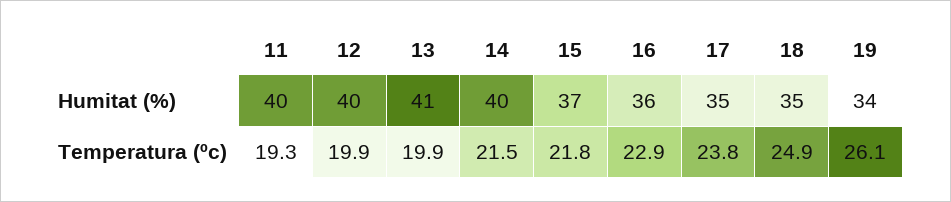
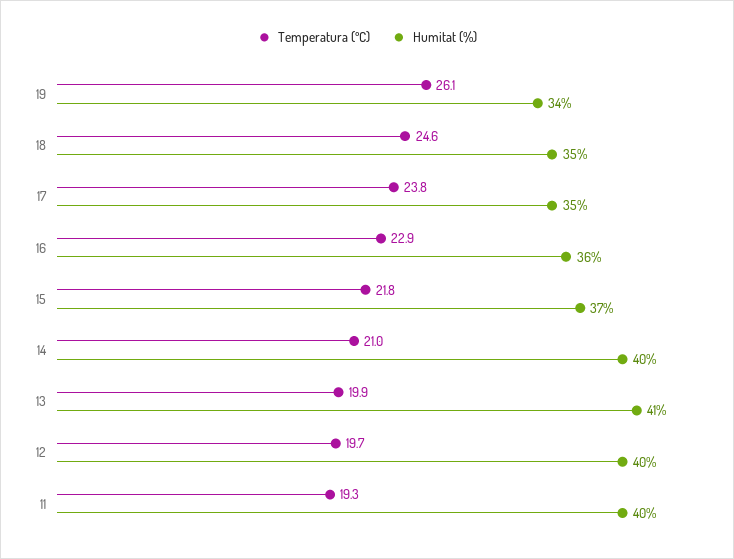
  {
    "Humitat (%)": {
      "11": 40,
      "12": 40,
      "13": 41,
      "14": 40,
      "15": 37,
      "16": 36,
      "17": 35,
      "18": 35,
      "19": 34
    },
    "Temperatura (ºc)": {
      "11": 19.3,
-     "12": 19.9,
+     "12": 19.7,
      "13": 19.9,
-     "14": 21.5,
+     "14": 21,
      "15": 21.8,
      "16": 22.9,
      "17": 23.8,
-     "18": 24.9,
+     "18": 24.6,
      "19": 26.1
    }
  }

